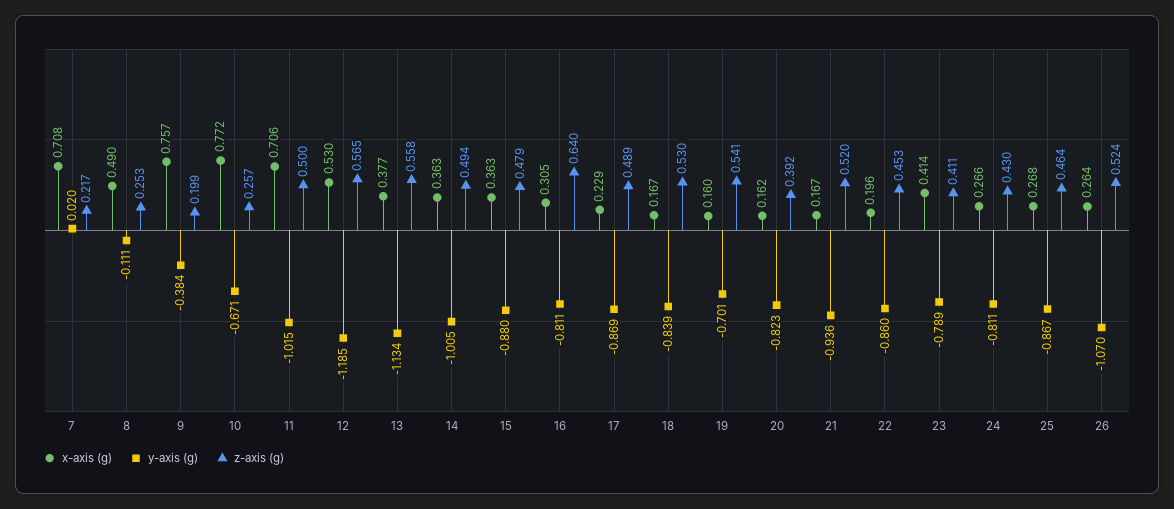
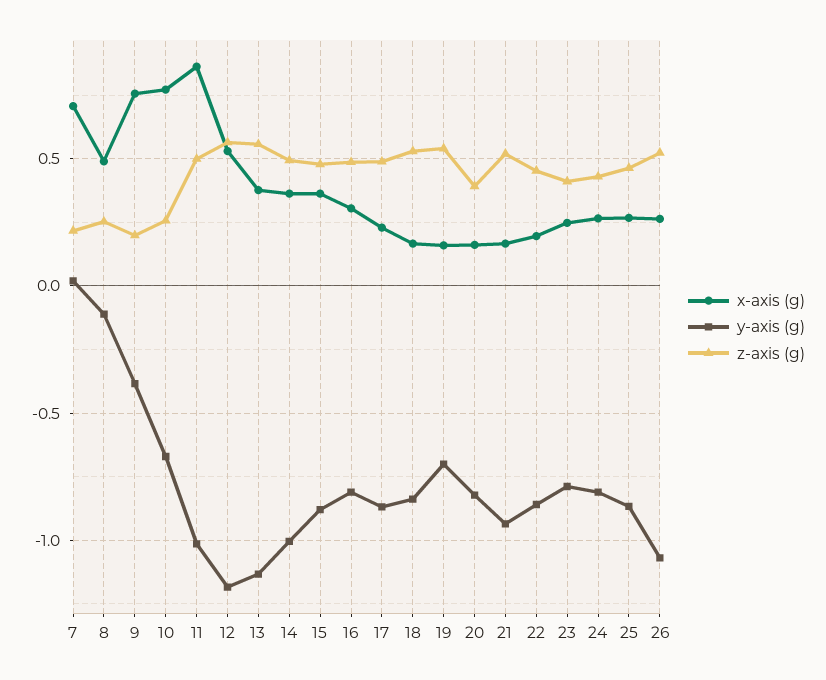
  {
    "x-axis (g)": {
      "7": 0.708,
      "8": 0.49,
      "9": 0.757,
      "10": 0.772,
-     "11": 0.706,
+     "11": 0.85,
      "12": 0.53,
      "13": 0.377,
      "14": 0.363,
      "15": 0.363,
      "16": 0.305,
      "17": 0.229,
      "18": 0.167,
      "19": 0.16,
      "20": 0.162,
      "21": 0.167,
      "22": 0.196,
-     "23": 0.414,
+     "23": 0.25,
      "24": 0.266,
      "25": 0.268,
      "26": 0.264
    },
    "y-axis (g)": {
      "7": 0.02,
      "8": -0.111,
      "9": -0.384,
      "10": -0.671,
      "11": -1.015,
      "12": -1.185,
      "13": -1.134,
      "14": -1.005,
      "15": -0.88,
      "16": -0.811,
      "17": -0.869,
      "18": -0.839,
      "19": -0.701,
      "20": -0.823,
      "21": -0.936,
      "22": -0.86,
      "23": -0.789,
      "24": -0.811,
      "25": -0.867,
      "26": -1.07
    },
    "z-axis (g)": {
      "7": 0.217,
      "8": 0.253,
      "9": 0.199,
      "10": 0.257,
      "11": 0.5,
      "12": 0.565,
      "13": 0.558,
      "14": 0.494,
      "15": 0.479,
-     "16": 0.64,
+     "16": 0.5,
      "17": 0.489,
      "18": 0.53,
      "19": 0.541,
      "20": 0.392,
      "21": 0.52,
      "22": 0.453,
      "23": 0.411,
      "24": 0.43,
      "25": 0.464,
      "26": 0.524
    }
  }

